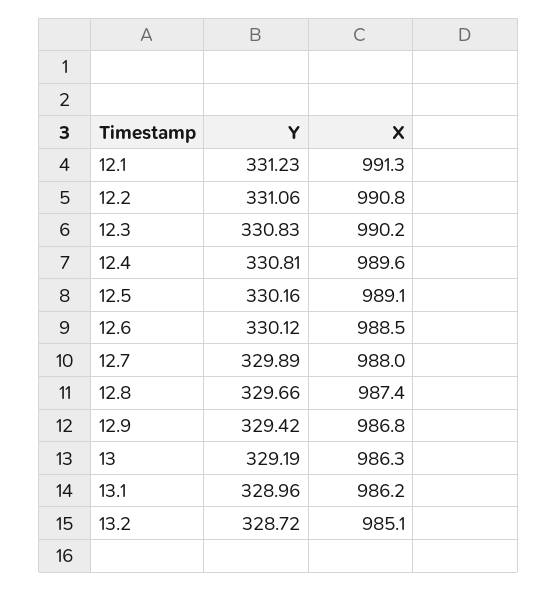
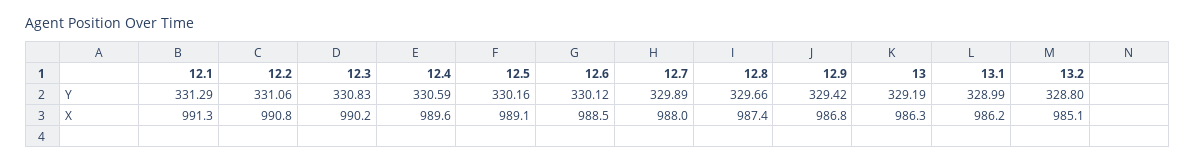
  {
    "Y": {
-     "12.1": 331.23,
+     "12.1": 331.29,
      "12.2": 331.06,
      "12.3": 330.83,
-     "12.4": 330.81,
+     "12.4": 330.59,
      "12.5": 330.16,
      "12.6": 330.12,
      "12.7": 329.89,
      "12.8": 329.66,
      "12.9": 329.42,
      "13": 329.19,
-     "13.1": 328.96,
+     "13.1": 328.99,
-     "13.2": 328.72
+     "13.2": 328.8
    },
    "X": {
      "12.1": 991.3,
      "12.2": 990.8,
      "12.3": 990.2,
      "12.4": 989.6,
      "12.5": 989.1,
      "12.6": 988.5,
      "12.7": 988,
      "12.8": 987.4,
      "12.9": 986.8,
      "13": 986.3,
      "13.1": 986.2,
      "13.2": 985.1
    }
  }

